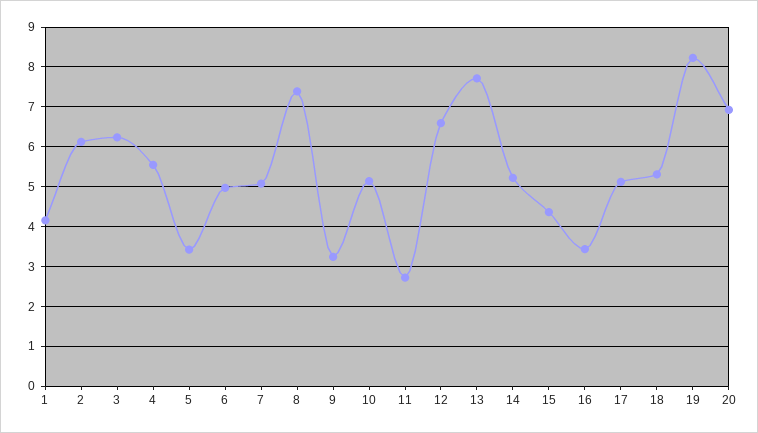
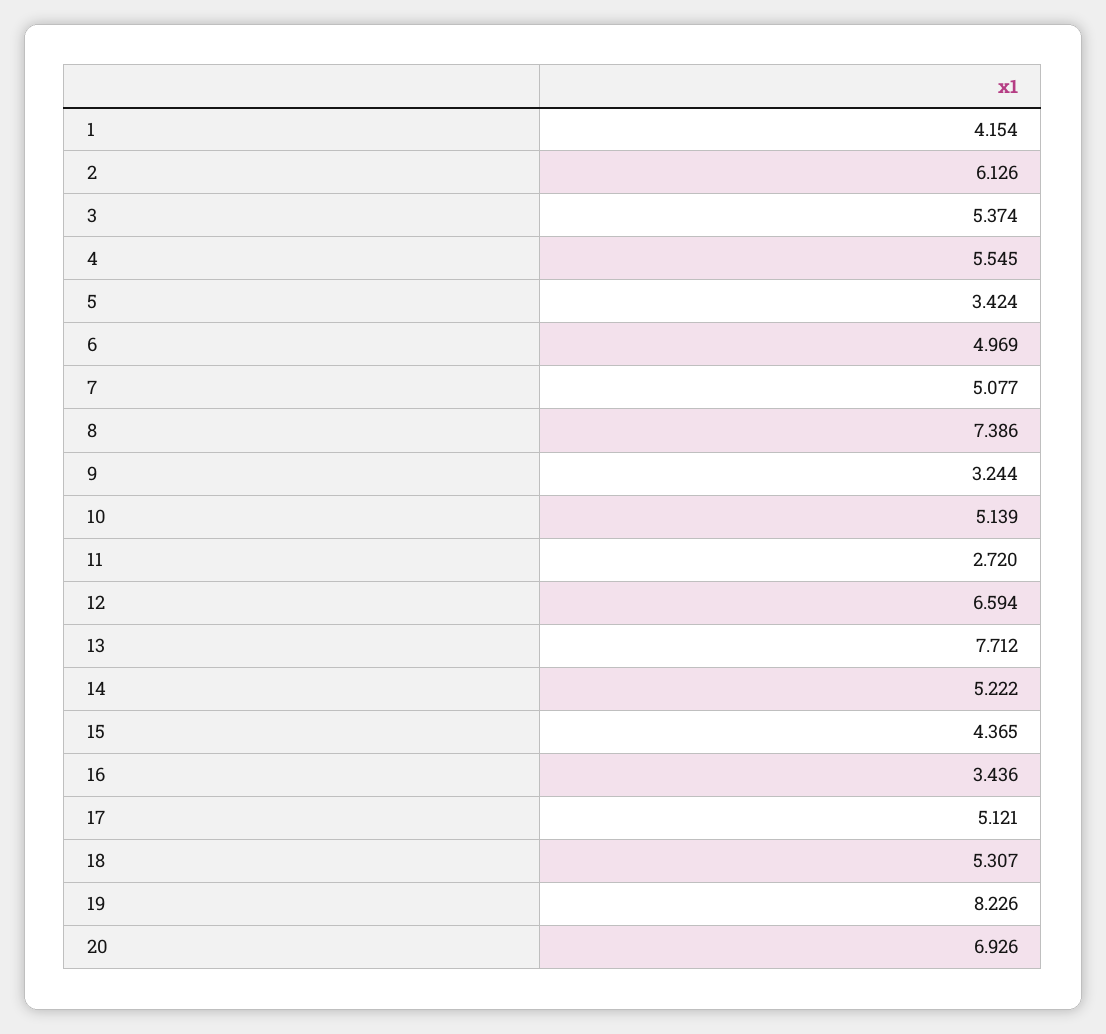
  {
    "1": 4.154,
    "2": 6.126,
-   "3": 6.2,
+   "3": 5.374,
    "4": 5.545,
    "5": 3.424,
    "6": 4.969,
    "7": 5.077,
    "8": 7.386,
    "9": 3.244,
    "10": 5.139,
    "11": 2.72,
    "12": 6.594,
    "13": 7.712,
    "14": 5.222,
    "15": 4.365,
    "16": 3.436,
    "17": 5.121,
    "18": 5.307,
    "19": 8.226,
    "20": 6.926
  }

